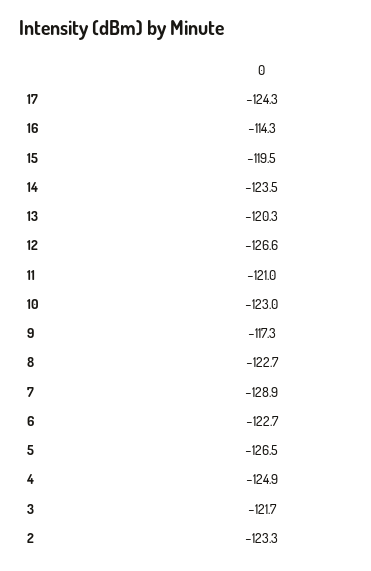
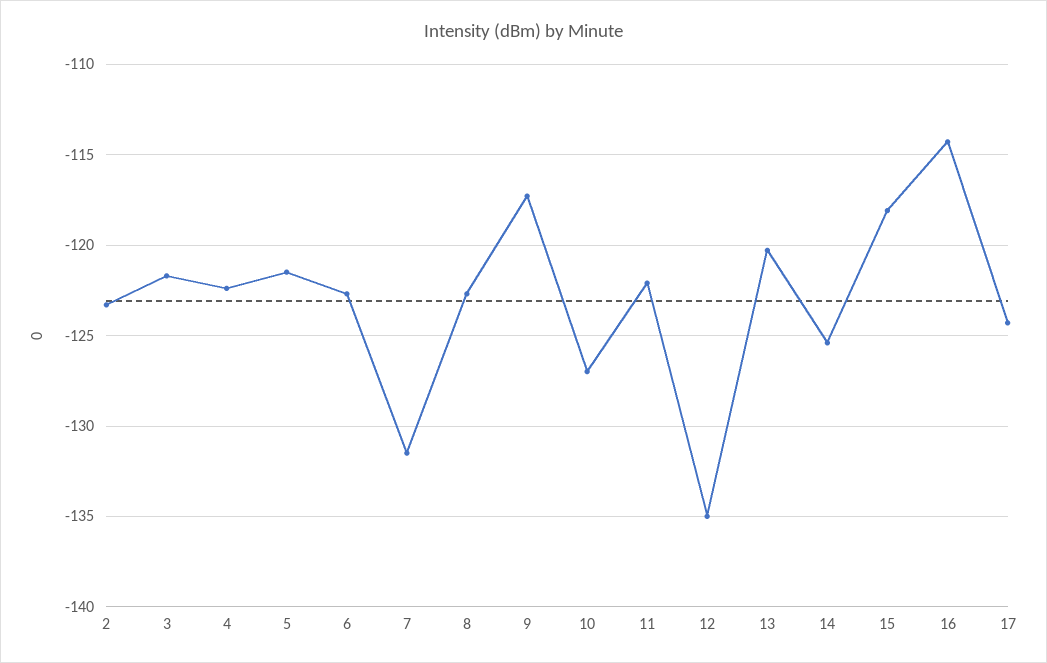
  {
    "17": -124.3,
    "16": -114.3,
-   "15": -119.5,
+   "15": -118,
-   "14": -123.5,
+   "14": -125.5,
    "13": -120.3,
-   "12": -126.6,
+   "12": -135,
-   "11": -121,
+   "11": -122,
-   "10": -123,
+   "10": -127,
    "9": -117.3,
    "8": -122.7,
-   "7": -128.9,
+   "7": -131.5,
    "6": -122.7,
-   "5": -126.5,
+   "5": -121.5,
-   "4": -124.9,
+   "4": -122.5,
    "3": -121.7,
    "2": -123.3
  }

